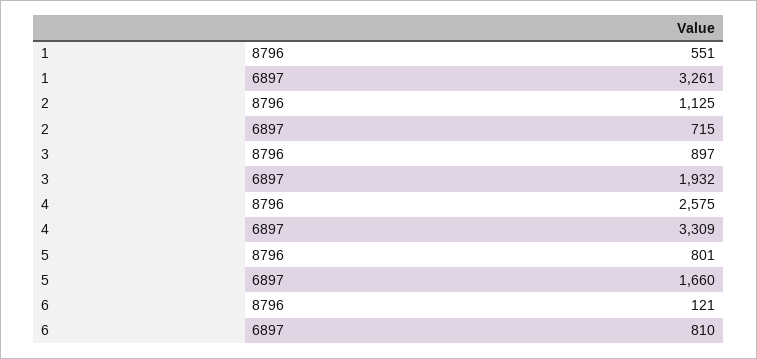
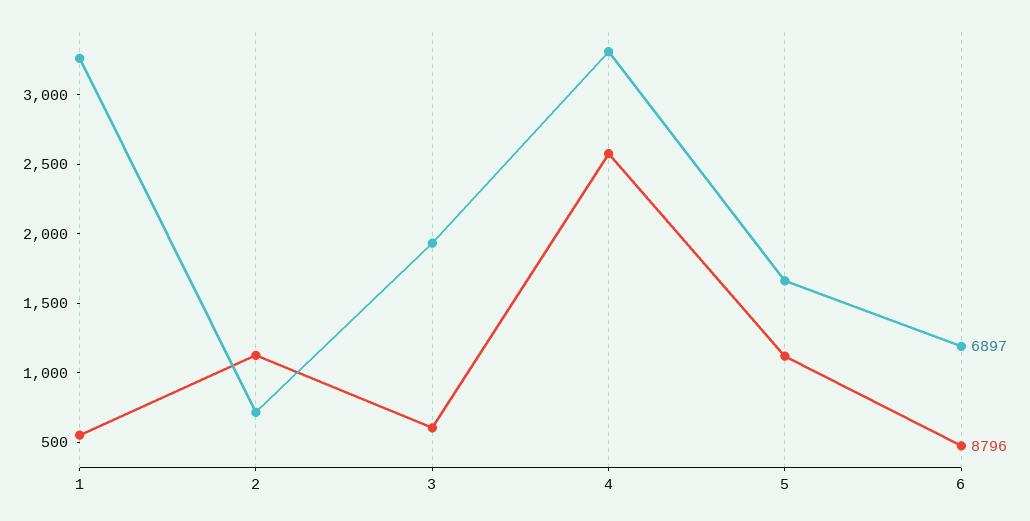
  {
    "8796": {
      "1": 551,
      "2": 1125,
-     "3": 897,
+     "3": 600,
      "4": 2575,
-     "5": 801,
+     "5": 1100,
-     "6": 121
+     "6": 500
    },
    "6897": {
      "1": 3261,
      "2": 715,
      "3": 1932,
      "4": 3309,
      "5": 1660,
-     "6": 810
+     "6": 1200
    }
  }

